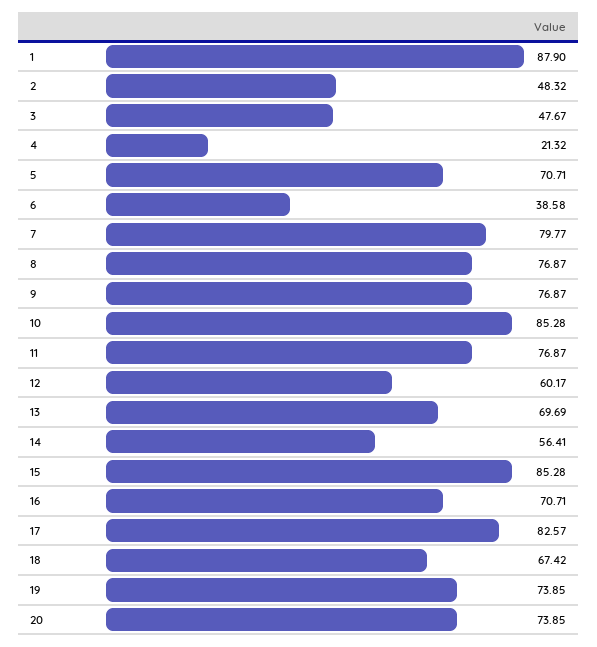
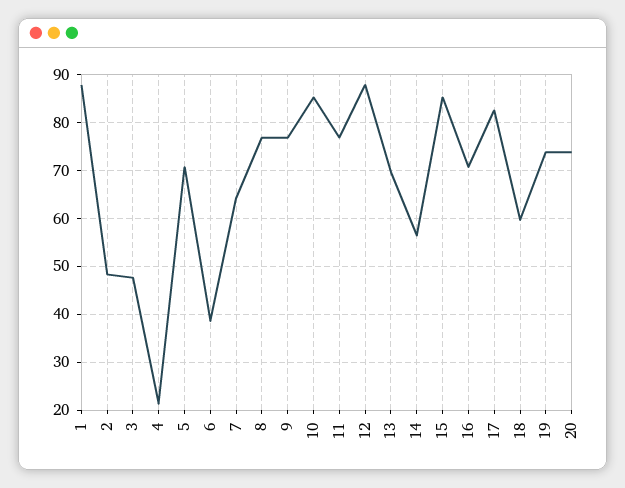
  {
    "1": 87.9,
    "2": 48.32,
    "3": 47.67,
    "4": 21.32,
    "5": 70.71,
    "6": 38.58,
-   "7": 79.77,
+   "7": 64,
    "8": 76.87,
    "9": 76.87,
    "10": 85.28,
    "11": 76.87,
-   "12": 60.17,
+   "12": 88,
    "13": 69.69,
    "14": 56.41,
    "15": 85.28,
    "16": 70.71,
    "17": 82.57,
-   "18": 67.42,
+   "18": 60,
    "19": 73.85,
    "20": 73.85
  }

